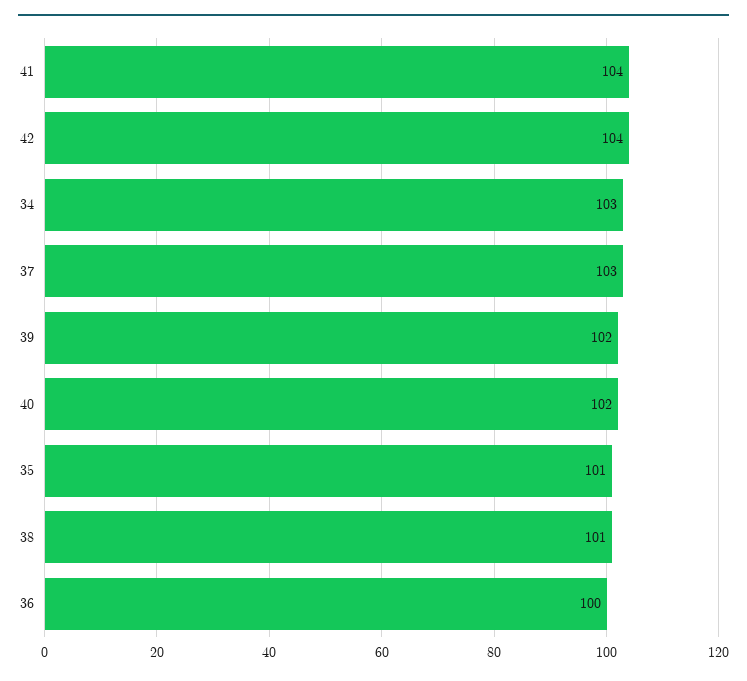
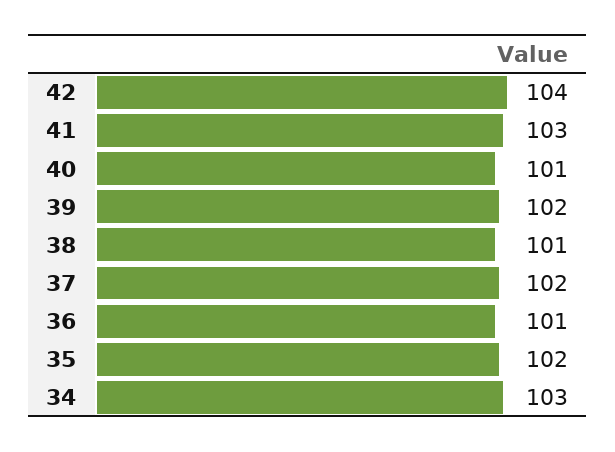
  {
-   "41": 104,
+   "41": 103,
    "42": 104,
    "34": 103,
-   "37": 103,
+   "37": 102,
    "39": 102,
-   "40": 102,
+   "40": 101,
-   "35": 101,
+   "35": 102,
    "38": 101,
-   "36": 100
+   "36": 101
  }

